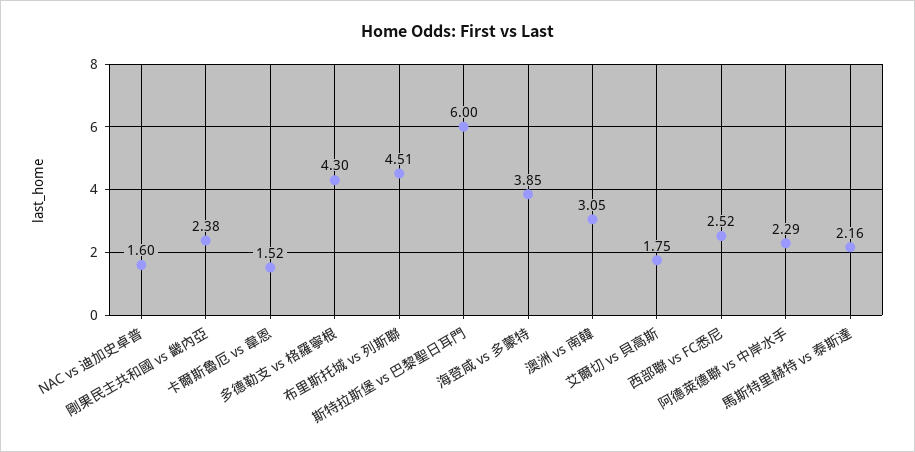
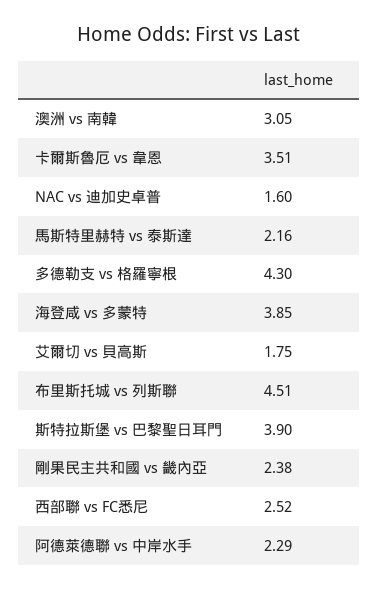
  {
    "NAC vs 迪加史卓普": 1.6,
    "剛果民主共和國 vs 畿內亞": 2.38,
-   "卡爾斯魯厄 vs 韋恩": 1.52,
+   "卡爾斯魯厄 vs 韋恩": 3.51,
    "多德勒支 vs 格羅寧根": 4.3,
    "布里斯托城 vs 列斯聯": 4.51,
-   "斯特拉斯堡 vs 巴黎聖日耳門": 6,
+   "斯特拉斯堡 vs 巴黎聖日耳門": 3.9,
    "海登咸 vs 多蒙特": 3.85,
    "澳洲 vs 南韓": 3.05,
    "艾爾切 vs 貝高斯": 1.75,
    "西部聯 vs FC悉尼": 2.52,
    "阿德萊德聯 vs 中岸水手": 2.29,
    "馬斯特里赫特 vs 泰斯達": 2.16
  }

